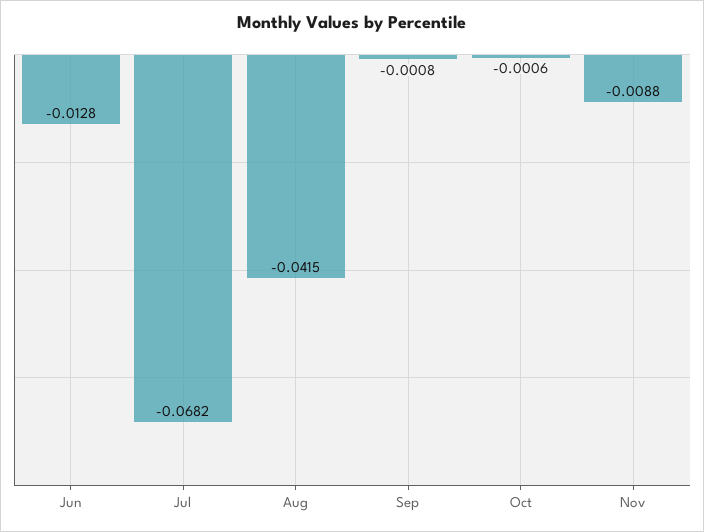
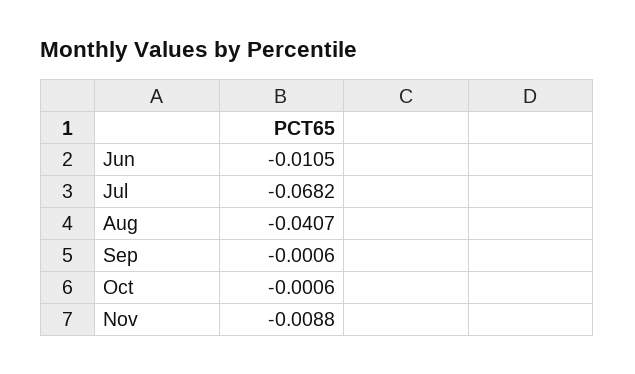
  {
-   "Jun": -0.0128,
+   "Jun": -0.0105,
    "Jul": -0.0682,
-   "Aug": -0.0415,
+   "Aug": -0.0407,
-   "Sep": -0.0008,
+   "Sep": -0.0006,
    "Oct": -0.0006,
    "Nov": -0.0088
  }

